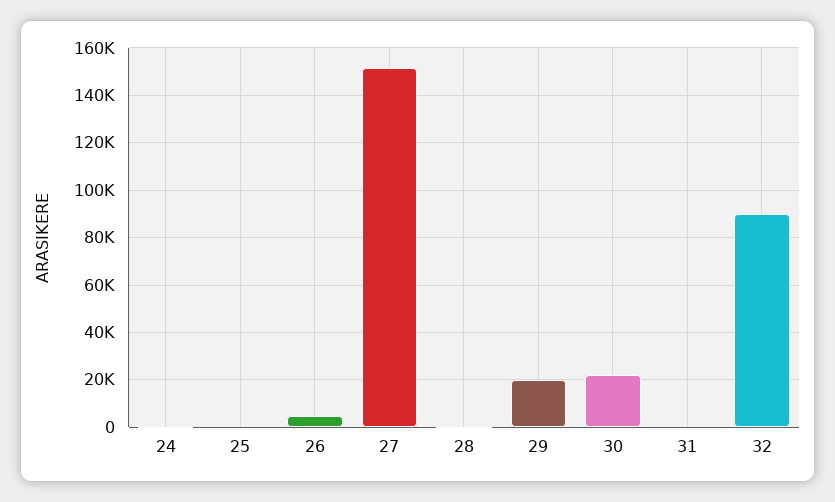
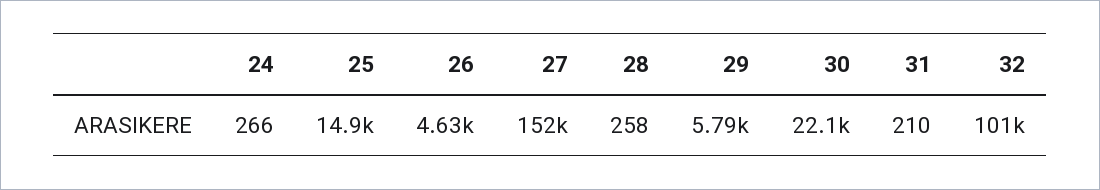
  {
    "24": 266,
-   "25": 0,
+   "25": 14900,
    "26": 4630,
    "27": 152000,
    "28": 258,
-   "29": 20000,
+   "29": 5790,
    "30": 22100,
    "31": 210,
-   "32": 90000
+   "32": 101000
  }

